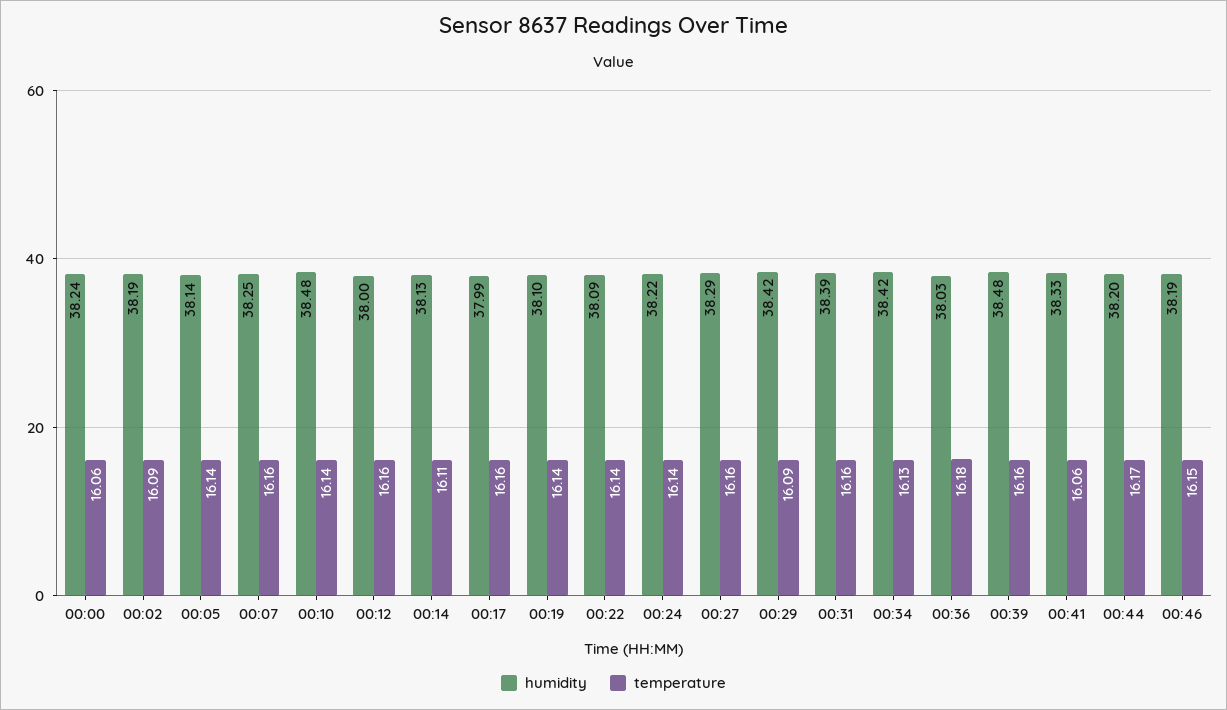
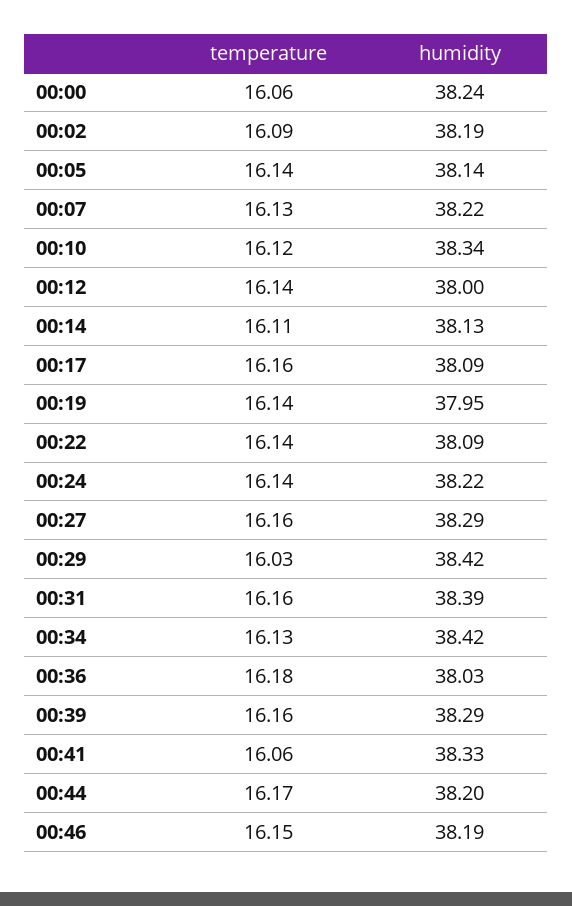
  {
    "humidity": {
      "00:00": 38.24,
      "00:02": 38.19,
      "00:05": 38.14,
-     "00:07": 38.25,
+     "00:07": 38.22,
-     "00:10": 38.48,
+     "00:10": 38.34,
      "00:12": 38,
      "00:14": 38.13,
-     "00:17": 37.99,
+     "00:17": 38.09,
-     "00:19": 38.1,
+     "00:19": 37.95,
      "00:22": 38.09,
      "00:24": 38.22,
      "00:27": 38.29,
      "00:29": 38.42,
      "00:31": 38.39,
      "00:34": 38.42,
      "00:36": 38.03,
-     "00:39": 38.48,
+     "00:39": 38.29,
      "00:41": 38.33,
      "00:44": 38.2,
      "00:46": 38.19
    },
    "temperature": {
      "00:00": 16.06,
      "00:02": 16.09,
      "00:05": 16.14,
-     "00:07": 16.16,
+     "00:07": 16.13,
-     "00:10": 16.14,
+     "00:10": 16.12,
-     "00:12": 16.16,
+     "00:12": 16.14,
      "00:14": 16.11,
      "00:17": 16.16,
      "00:19": 16.14,
      "00:22": 16.14,
      "00:24": 16.14,
      "00:27": 16.16,
-     "00:29": 16.09,
+     "00:29": 16.03,
      "00:31": 16.16,
      "00:34": 16.13,
      "00:36": 16.18,
      "00:39": 16.16,
      "00:41": 16.06,
      "00:44": 16.17,
      "00:46": 16.15
    }
  }

